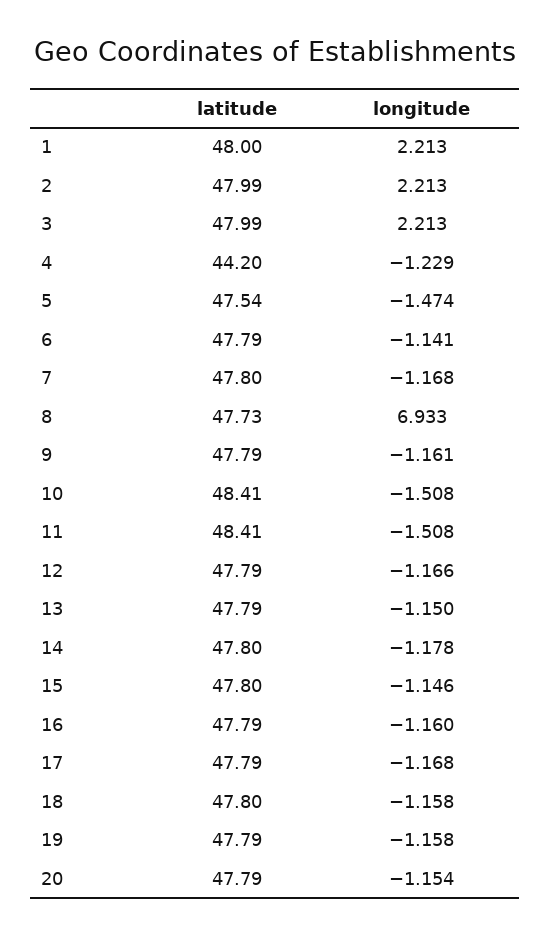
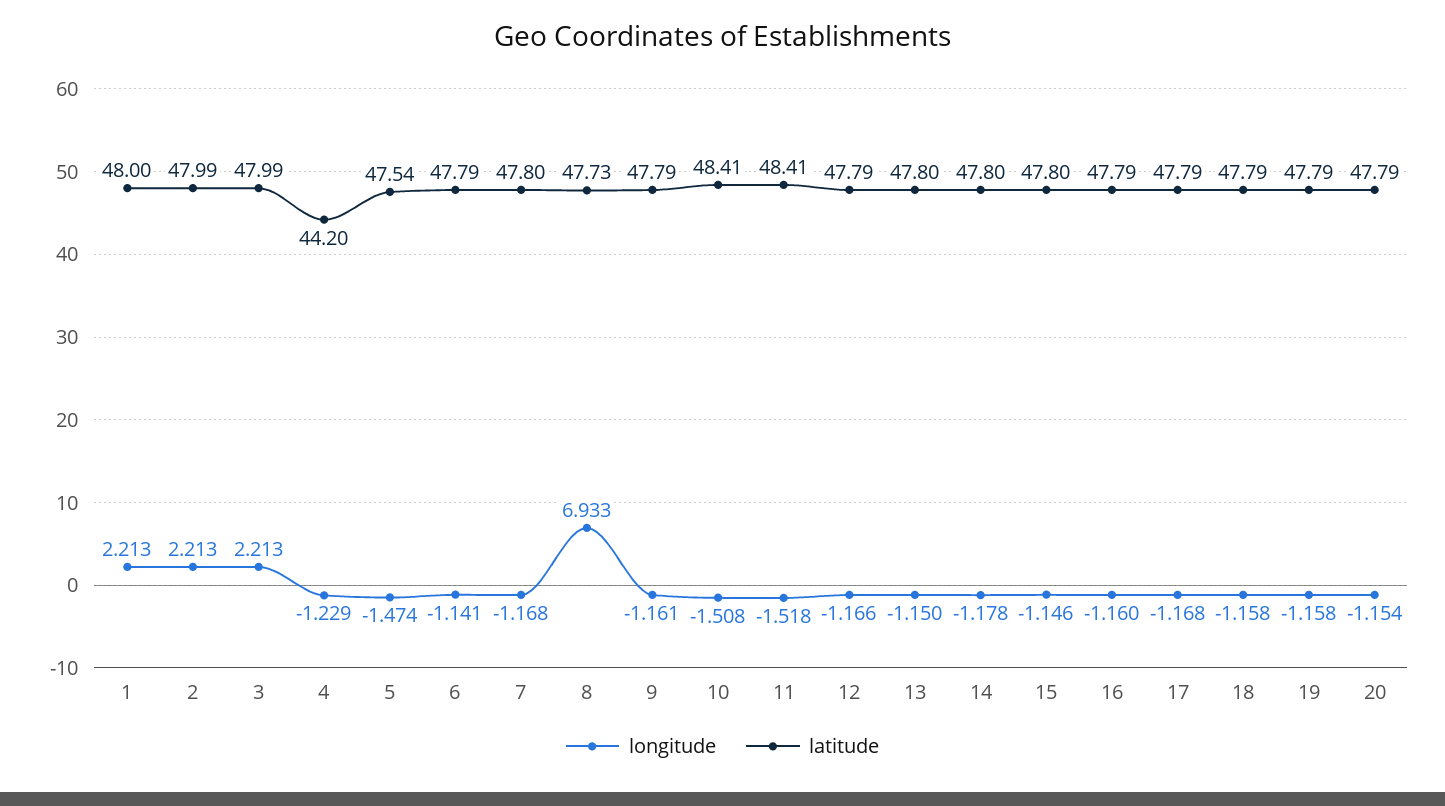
  {
    "latitude": {
      "1": 48,
      "2": 47.99,
      "3": 47.99,
      "4": 44.2,
      "5": 47.54,
      "6": 47.79,
      "7": 47.8,
      "8": 47.73,
      "9": 47.79,
      "10": 48.41,
      "11": 48.41,
      "12": 47.79,
-     "13": 47.79,
+     "13": 47.8,
      "14": 47.8,
      "15": 47.8,
      "16": 47.79,
      "17": 47.79,
-     "18": 47.8,
+     "18": 47.79,
      "19": 47.79,
      "20": 47.79
    },
    "longitude": {
      "1": 2.213,
      "2": 2.213,
      "3": 2.213,
      "4": -1.229,
      "5": -1.474,
      "6": -1.141,
      "7": -1.168,
      "8": 6.933,
      "9": -1.161,
      "10": -1.508,
-     "11": -1.508,
+     "11": -1.518,
      "12": -1.166,
      "13": -1.15,
      "14": -1.178,
      "15": -1.146,
      "16": -1.16,
      "17": -1.168,
      "18": -1.158,
      "19": -1.158,
      "20": -1.154
    }
  }

